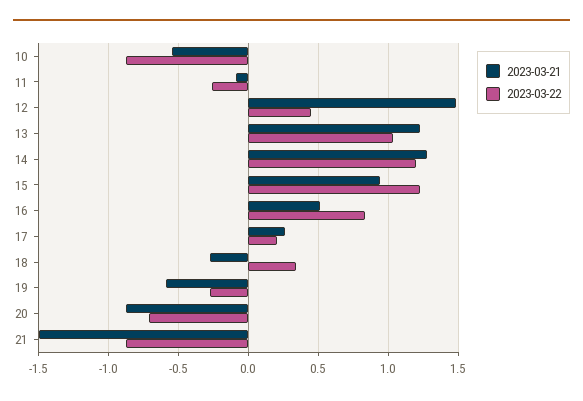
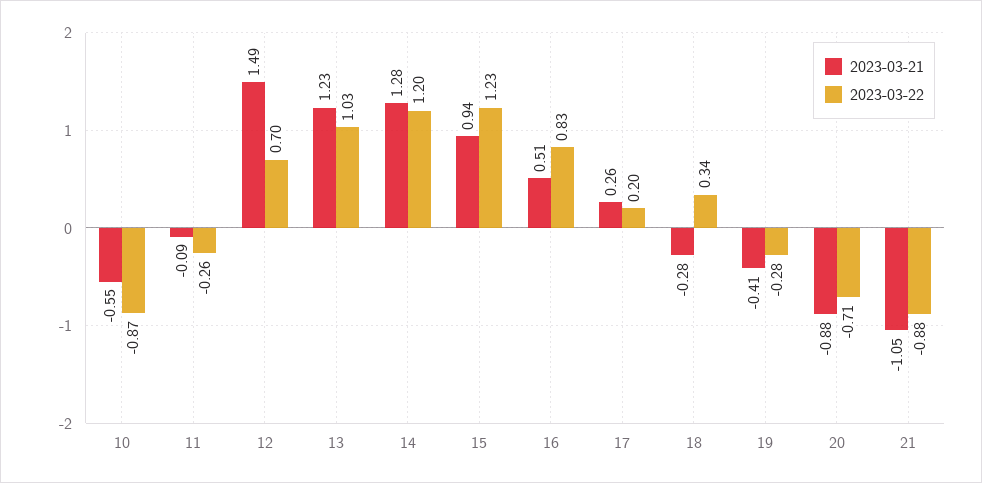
  {
    "2023-03-21": {
      "10": -0.55,
      "11": -0.09,
      "12": 1.49,
      "13": 1.23,
      "14": 1.28,
      "15": 0.94,
      "16": 0.51,
      "17": 0.26,
      "18": -0.28,
-     "19": -0.6,
+     "19": -0.41,
      "20": -0.88,
-     "21": -1.5
+     "21": -1.05
    },
    "2023-03-22": {
      "10": -0.87,
      "11": -0.26,
-     "12": 0.45,
+     "12": 0.7,
      "13": 1.03,
      "14": 1.2,
      "15": 1.23,
      "16": 0.83,
      "17": 0.2,
      "18": 0.34,
      "19": -0.28,
      "20": -0.71,
      "21": -0.88
    }
  }

